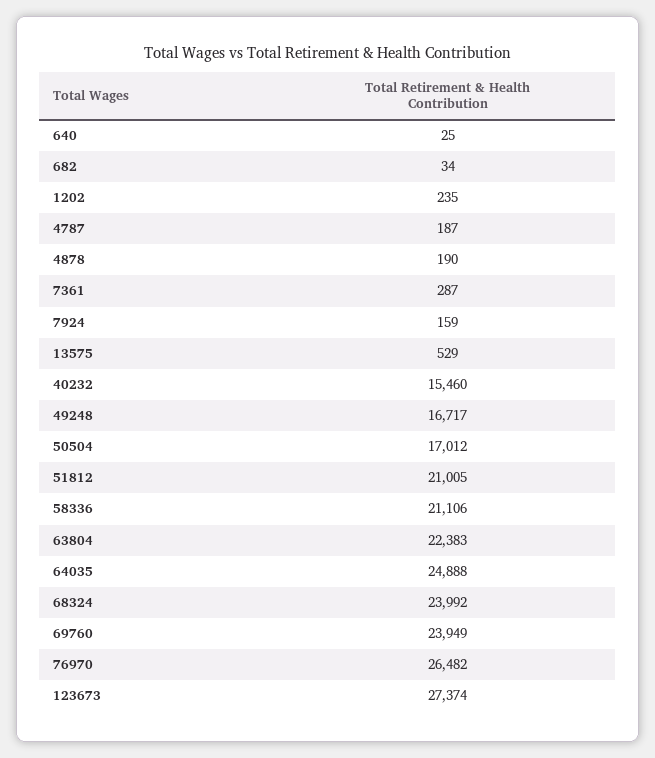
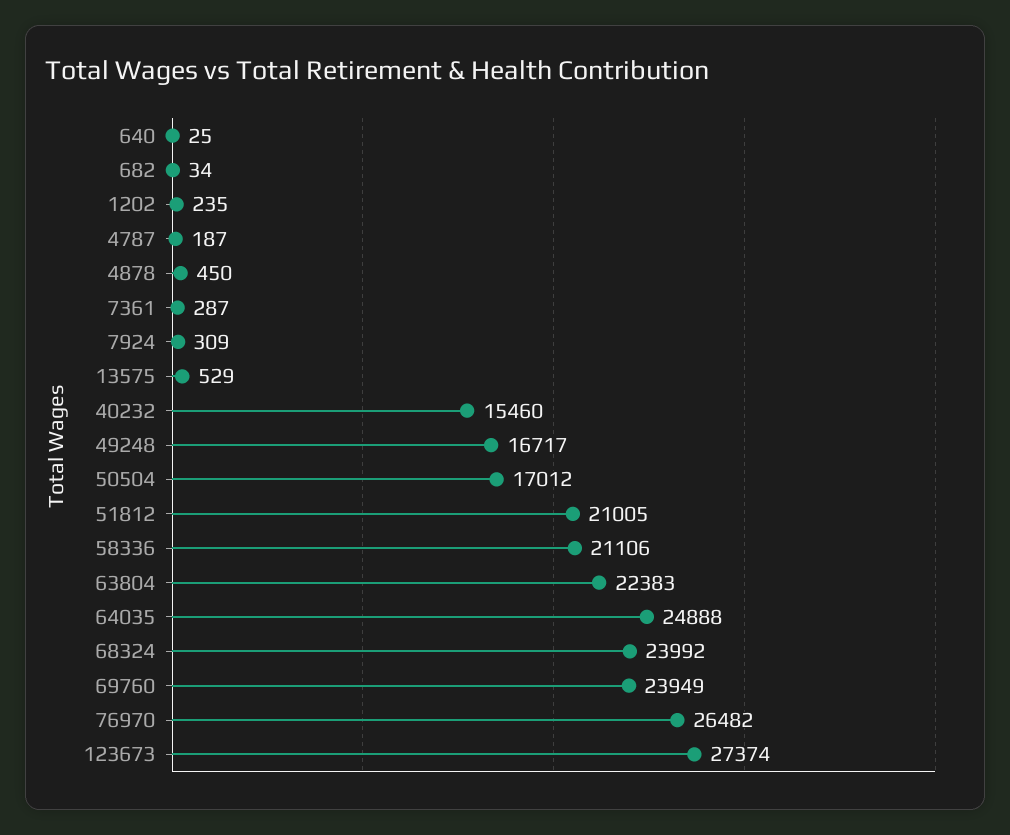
  {
    "640": 25,
    "682": 34,
    "1202": 235,
    "4787": 187,
-   "4878": 190,
+   "4878": 450,
    "7361": 287,
-   "7924": 159,
+   "7924": 309,
    "13575": 529,
    "40232": 15460,
    "49248": 16717,
    "50504": 17012,
    "51812": 21005,
    "58336": 21106,
    "63804": 22383,
    "64035": 24888,
    "68324": 23992,
    "69760": 23949,
    "76970": 26482,
    "123673": 27374
  }

